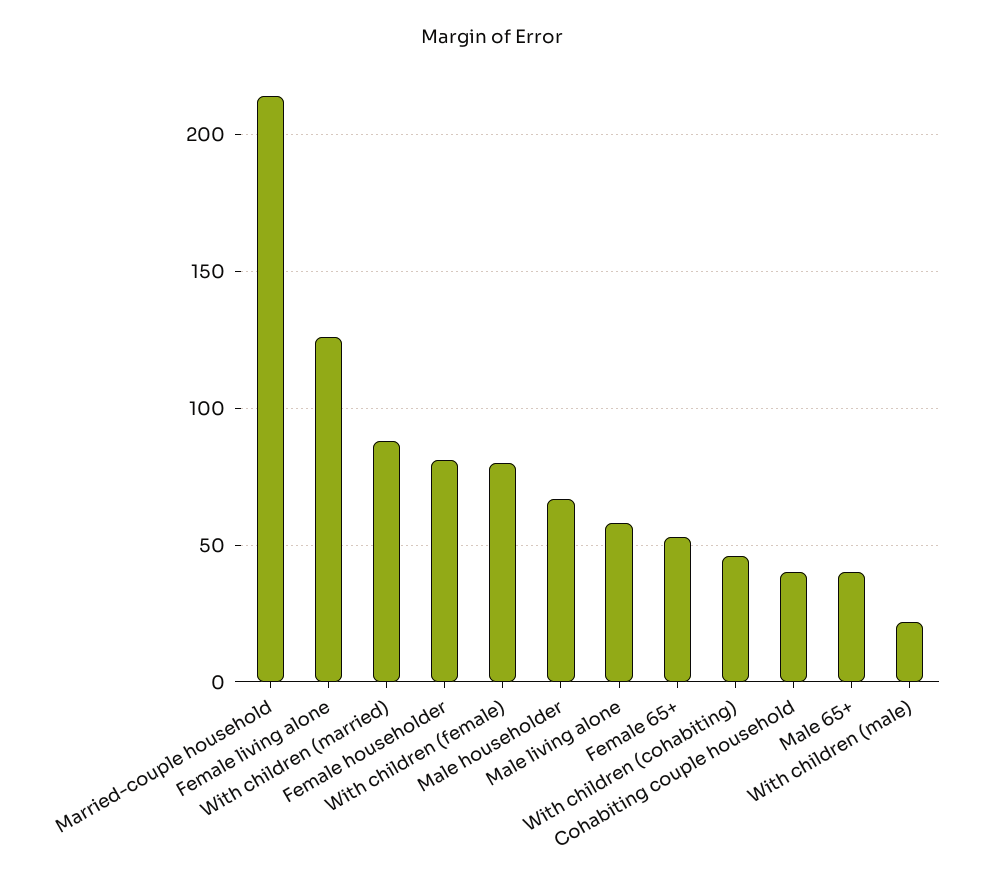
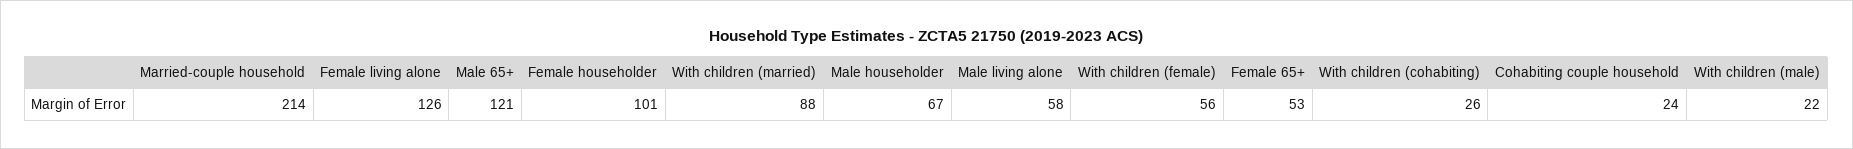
  {
    "Married-couple household": 214,
    "Female living alone": 126,
    "With children (married)": 88,
-   "Female householder": 80,
+   "Female householder": 101,
-   "With children (female)": 80,
+   "With children (female)": 56,
    "Male householder": 67,
    "Male living alone": 58,
    "Female 65+": 53,
-   "With children (cohabiting)": 45,
+   "With children (cohabiting)": 26,
-   "Cohabiting couple household": 40,
+   "Cohabiting couple household": 24,
-   "Male 65+": 40,
+   "Male 65+": 121,
    "With children (male)": 22
  }

